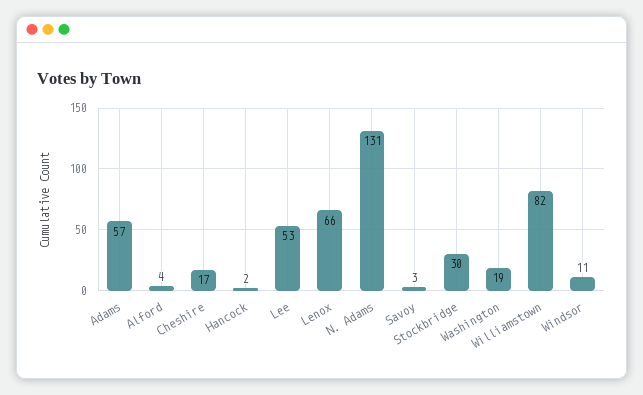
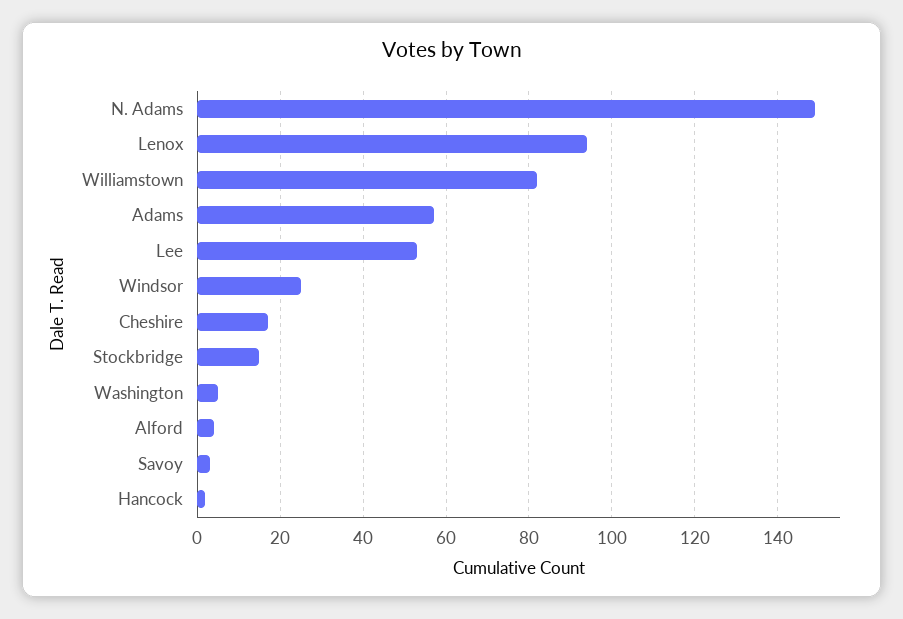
  {
    "Adams": 57,
    "Alford": 4,
    "Cheshire": 17,
    "Hancock": 2,
    "Lee": 53,
-   "Lenox": 66,
+   "Lenox": 95,
-   "N. Adams": 131,
+   "N. Adams": 150,
    "Savoy": 3,
-   "Stockbridge": 30,
+   "Stockbridge": 15,
-   "Washington": 19,
+   "Washington": 5,
    "Williamstown": 82,
-   "Windsor": 11
+   "Windsor": 25
  }

